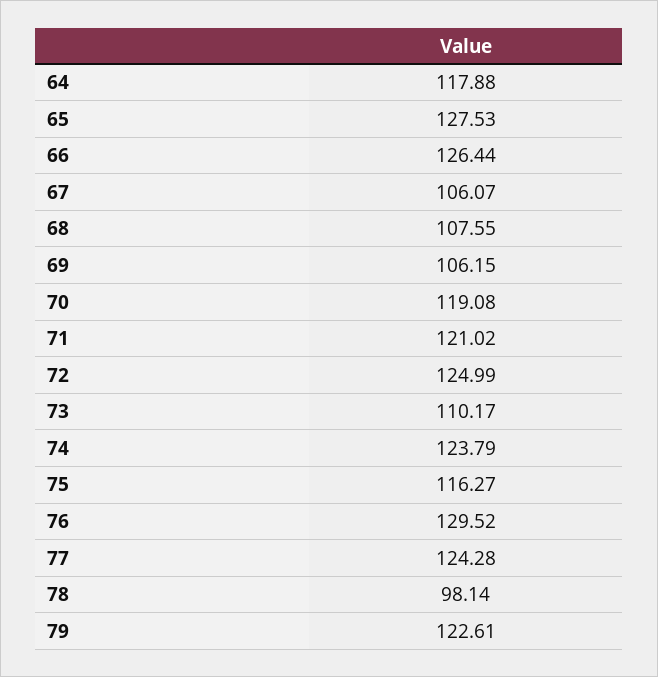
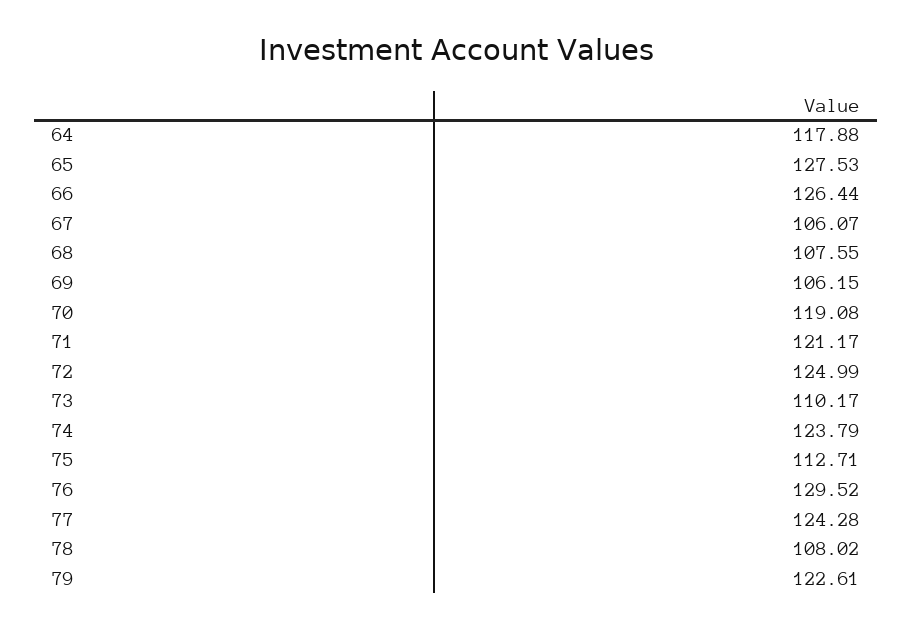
  {
    "64": 117.88,
    "65": 127.53,
    "66": 126.44,
    "67": 106.07,
    "68": 107.55,
    "69": 106.15,
    "70": 119.08,
-   "71": 121.02,
+   "71": 121.17,
    "72": 124.99,
    "73": 110.17,
    "74": 123.79,
-   "75": 116.27,
+   "75": 112.71,
    "76": 129.52,
    "77": 124.28,
-   "78": 98.14,
+   "78": 108.02,
    "79": 122.61
  }

